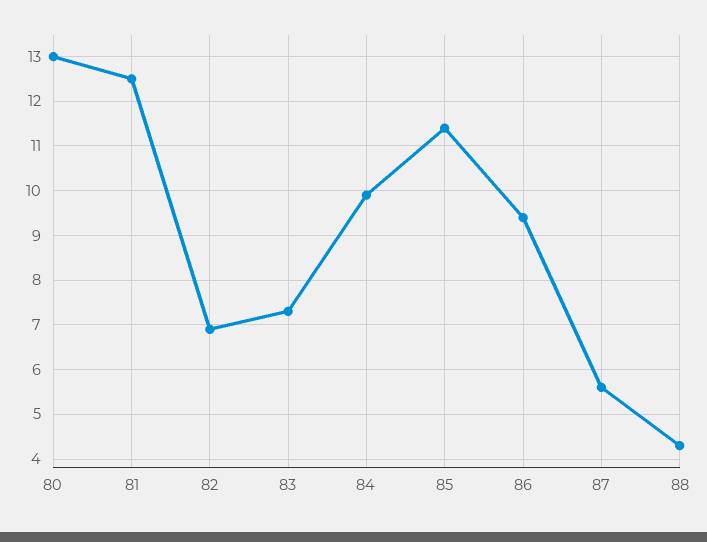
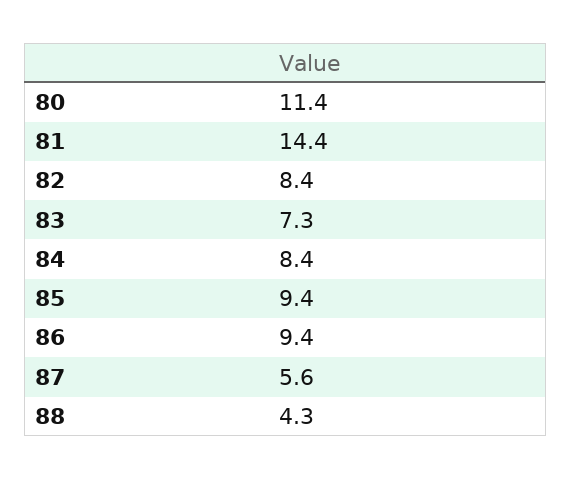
  {
-   "80": 13,
+   "80": 11.4,
-   "81": 12.5,
+   "81": 14.4,
-   "82": 7,
+   "82": 8.4,
    "83": 7.3,
-   "84": 10,
+   "84": 8.4,
-   "85": 11.5,
+   "85": 9.4,
    "86": 9.4,
    "87": 5.6,
    "88": 4.3
  }

